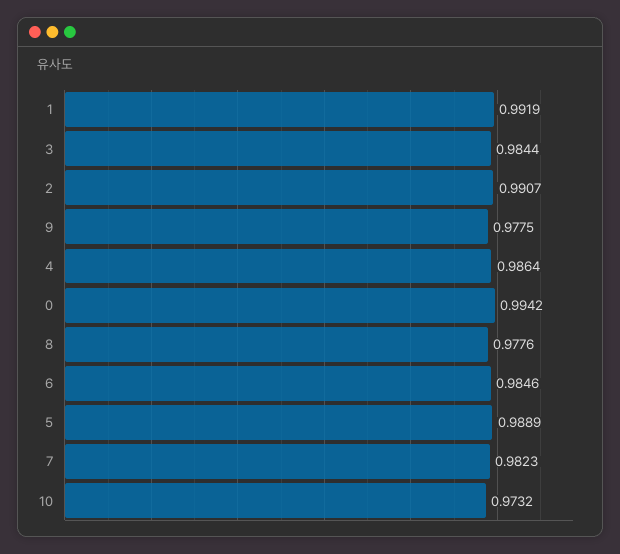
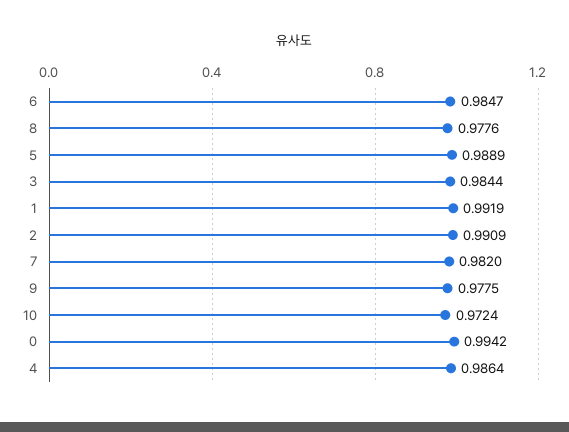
  {
    "1": 0.9919,
    "3": 0.9844,
-   "2": 0.9907,
+   "2": 0.9909,
    "9": 0.9775,
    "4": 0.9864,
    "0": 0.9942,
    "8": 0.9776,
-   "6": 0.9846,
+   "6": 0.9847,
    "5": 0.9889,
-   "7": 0.9823,
+   "7": 0.982,
-   "10": 0.9732
+   "10": 0.9724
  }

